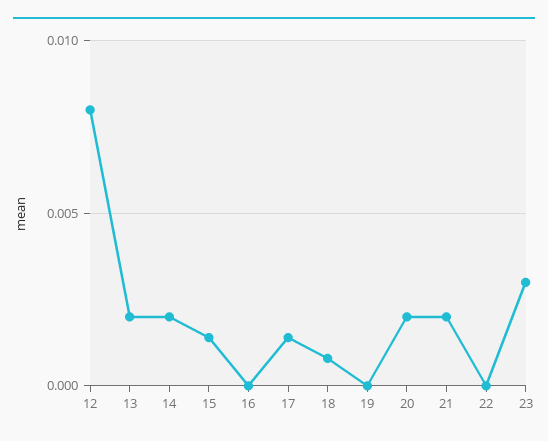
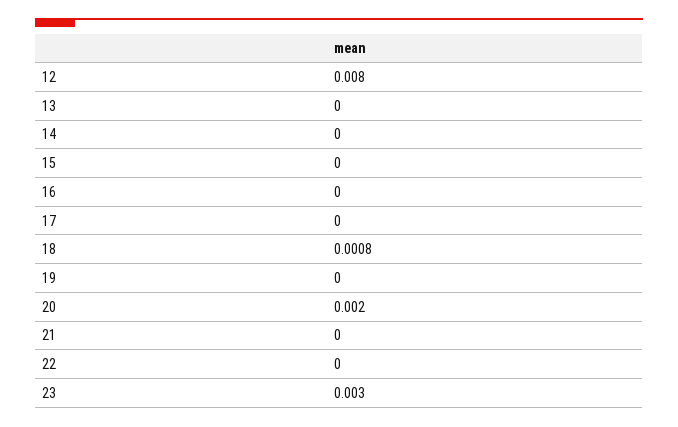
  {
    "12": 0.008,
-   "13": 0.002,
+   "13": 0,
-   "14": 0.002,
+   "14": 0,
-   "15": 0.0015,
+   "15": 0,
    "16": 0,
-   "17": 0.0015,
+   "17": 0,
    "18": 0.0008,
    "19": 0,
    "20": 0.002,
-   "21": 0.002,
+   "21": 0,
    "22": 0,
    "23": 0.003
  }

